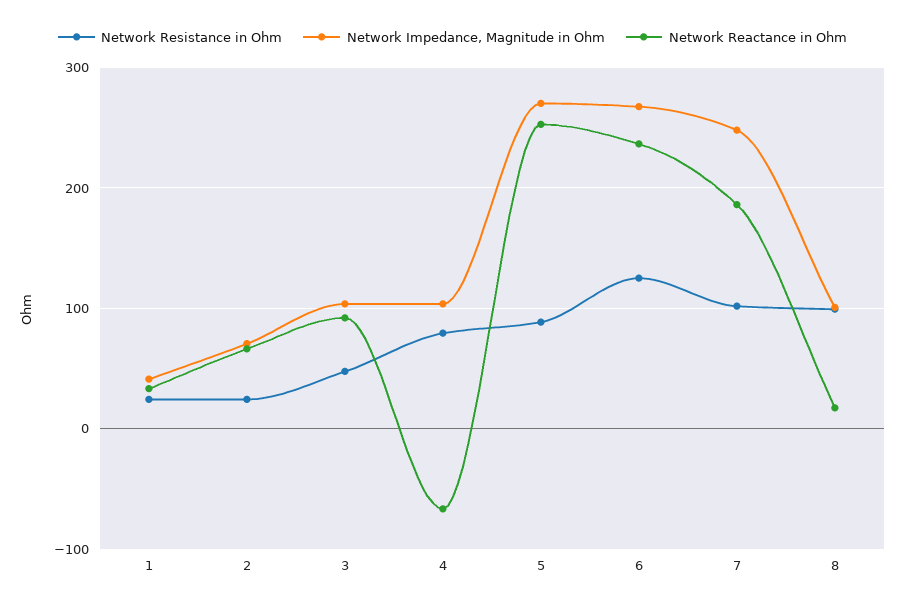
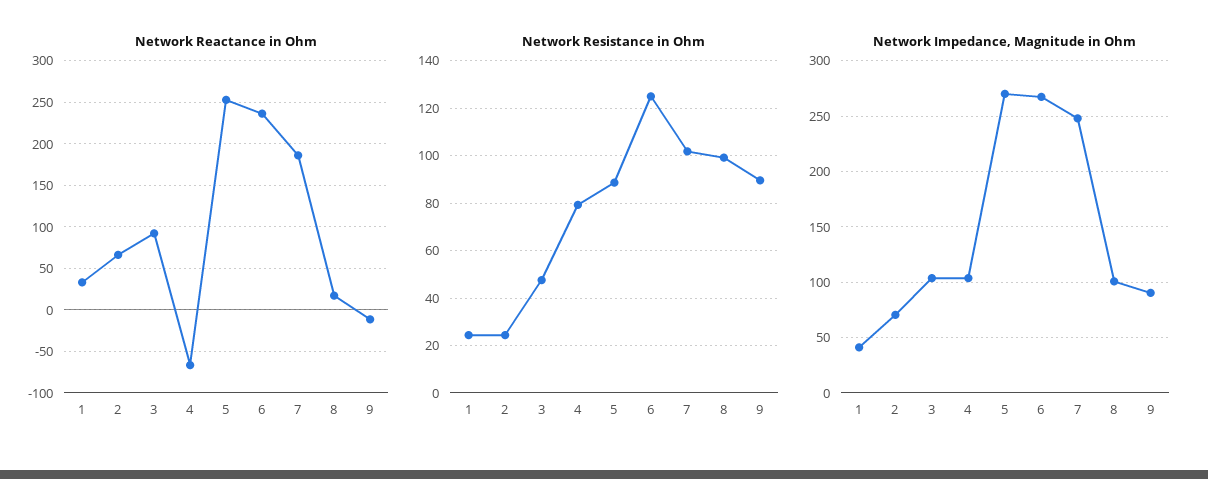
  {
    "Network Resistance in Ohm": {
      "1": 25,
      "2": 25,
      "3": 50,
      "4": 80,
      "5": 90,
      "6": 125,
      "7": 100,
-     "8": 100
+     "8": 100,
+     "9": 90
    },
    "Network Impedance, Magnitude in Ohm": {
      "1": 40,
      "2": 70,
      "3": 100,
      "4": 100,
      "5": 270,
      "6": 270,
      "7": 250,
-     "8": 100
+     "8": 100,
+     "9": 90
    },
    "Network Reactance in Ohm": {
      "1": 30,
      "2": 70,
      "3": 90,
      "4": -70,
      "5": 250,
      "6": 240,
      "7": 190,
-     "8": 20
+     "8": 20,
+     "9": -10
    }
  }

